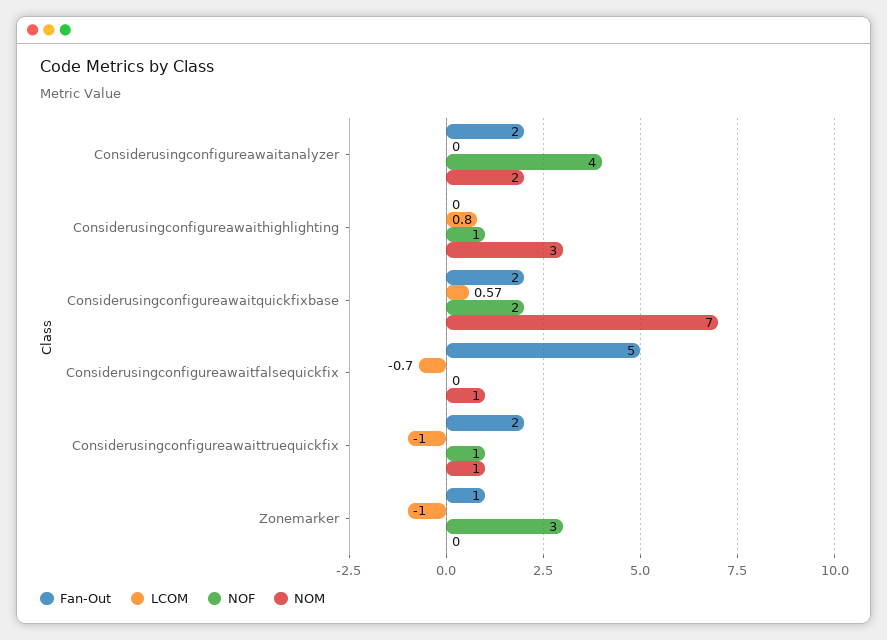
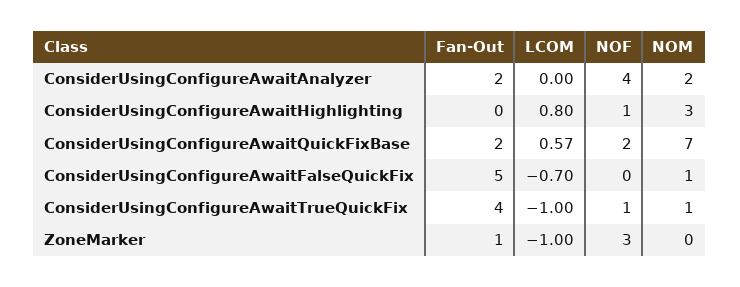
  {
    "Fan-Out": {
      "Considerusingconfigureawaitanalyzer": 2,
      "Considerusingconfigureawaithighlighting": 0,
      "Considerusingconfigureawaitquickfixbase": 2,
      "Considerusingconfigureawaitfalsequickfix": 5,
-     "Considerusingconfigureawaittruequickfix": 2,
+     "Considerusingconfigureawaittruequickfix": 4,
      "Zonemarker": 1
    },
    "LCOM": {
      "Considerusingconfigureawaitanalyzer": 0,
      "Considerusingconfigureawaithighlighting": 0.8,
      "Considerusingconfigureawaitquickfixbase": 0.57,
      "Considerusingconfigureawaitfalsequickfix": -0.7,
      "Considerusingconfigureawaittruequickfix": -1,
      "Zonemarker": -1
    },
    "NOF": {
      "Considerusingconfigureawaitanalyzer": 4,
      "Considerusingconfigureawaithighlighting": 1,
      "Considerusingconfigureawaitquickfixbase": 2,
      "Considerusingconfigureawaitfalsequickfix": 0,
      "Considerusingconfigureawaittruequickfix": 1,
      "Zonemarker": 3
    },
    "NOM": {
      "Considerusingconfigureawaitanalyzer": 2,
      "Considerusingconfigureawaithighlighting": 3,
      "Considerusingconfigureawaitquickfixbase": 7,
      "Considerusingconfigureawaitfalsequickfix": 1,
      "Considerusingconfigureawaittruequickfix": 1,
      "Zonemarker": 0
    }
  }

